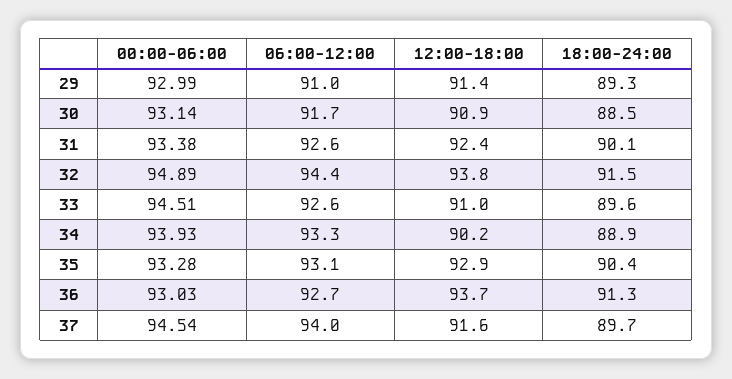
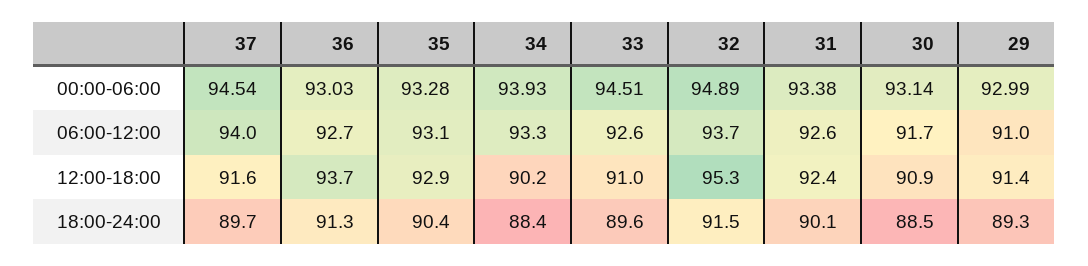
  {
    "00:00-06:00": {
      "29": 92.99,
      "30": 93.14,
      "31": 93.38,
      "32": 94.89,
      "33": 94.51,
      "34": 93.93,
      "35": 93.28,
      "36": 93.03,
      "37": 94.54
    },
    "06:00-12:00": {
      "29": 91,
      "30": 91.7,
      "31": 92.6,
-     "32": 94.4,
+     "32": 93.7,
      "33": 92.6,
      "34": 93.3,
      "35": 93.1,
      "36": 92.7,
      "37": 94
    },
    "12:00-18:00": {
      "29": 91.4,
      "30": 90.9,
      "31": 92.4,
-     "32": 93.8,
+     "32": 95.3,
      "33": 91,
      "34": 90.2,
      "35": 92.9,
      "36": 93.7,
      "37": 91.6
    },
    "18:00-24:00": {
      "29": 89.3,
      "30": 88.5,
      "31": 90.1,
      "32": 91.5,
      "33": 89.6,
-     "34": 88.9,
+     "34": 88.4,
      "35": 90.4,
      "36": 91.3,
      "37": 89.7
    }
  }

